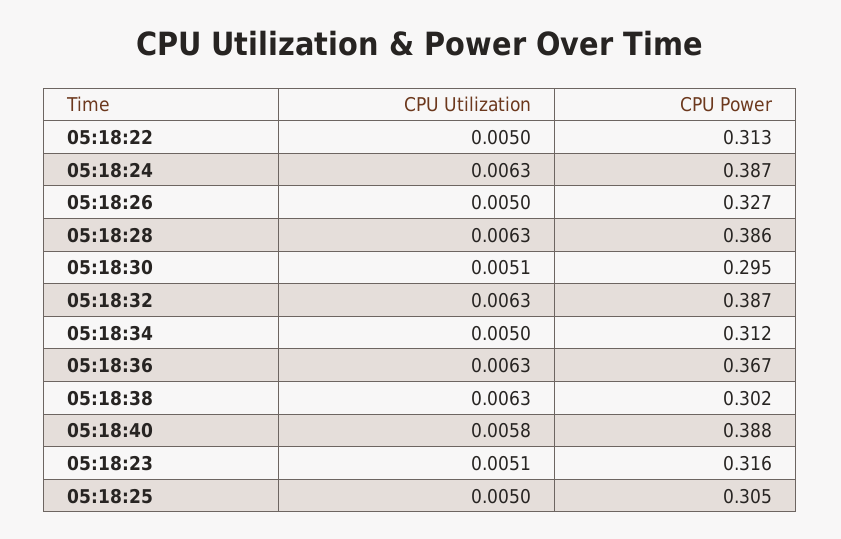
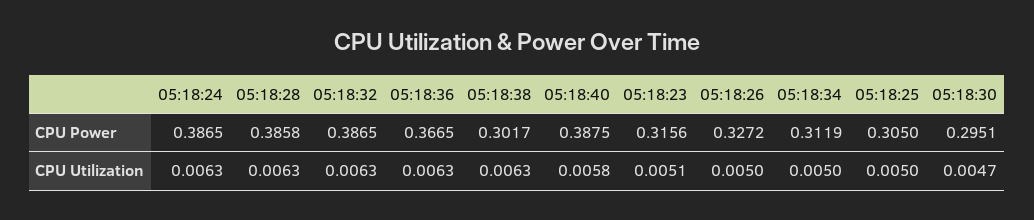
  {
    "CPU Utilization": {
-     "05:18:22": 0.005,
      "05:18:24": 0.0063,
      "05:18:26": 0.005,
      "05:18:28": 0.0063,
-     "05:18:30": 0.0051,
+     "05:18:30": 0.0047,
      "05:18:32": 0.0063,
      "05:18:34": 0.005,
      "05:18:36": 0.0063,
      "05:18:38": 0.0063,
      "05:18:40": 0.0058,
      "05:18:23": 0.0051,
      "05:18:25": 0.005
    },
    "CPU Power": {
-     "05:18:22": 0.313,
      "05:18:24": 0.3865,
      "05:18:26": 0.3272,
      "05:18:28": 0.3858,
      "05:18:30": 0.2951,
      "05:18:32": 0.3865,
      "05:18:34": 0.3119,
      "05:18:36": 0.3665,
      "05:18:38": 0.3017,
      "05:18:40": 0.3875,
      "05:18:23": 0.3156,
      "05:18:25": 0.305
    }
  }

